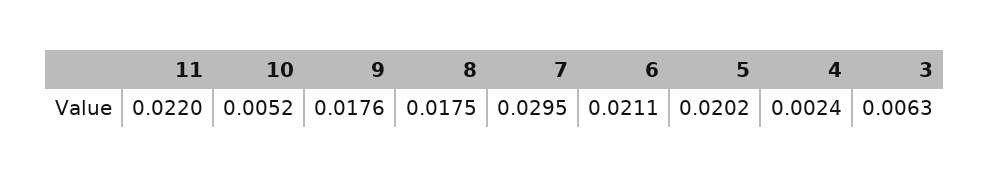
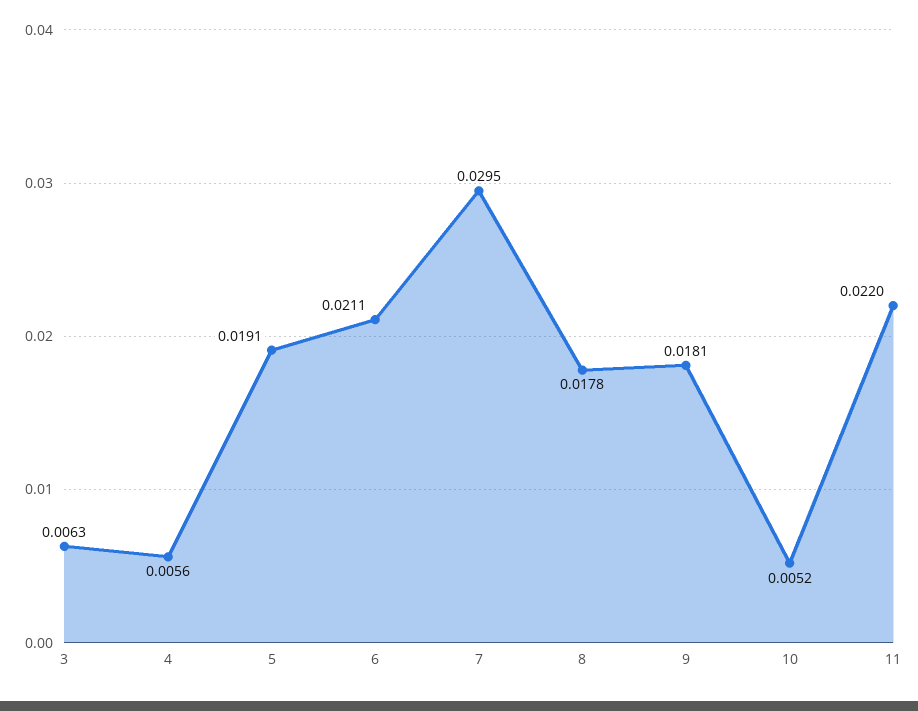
  {
    "11": 0.022,
    "10": 0.0052,
-   "9": 0.0176,
+   "9": 0.0181,
-   "8": 0.0175,
+   "8": 0.0178,
    "7": 0.0295,
    "6": 0.0211,
-   "5": 0.0202,
+   "5": 0.0191,
-   "4": 0.0024,
+   "4": 0.0056,
    "3": 0.0063
  }

